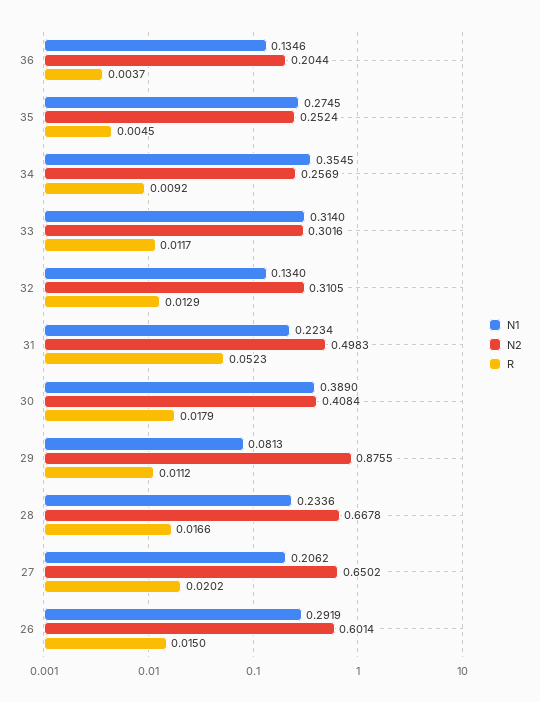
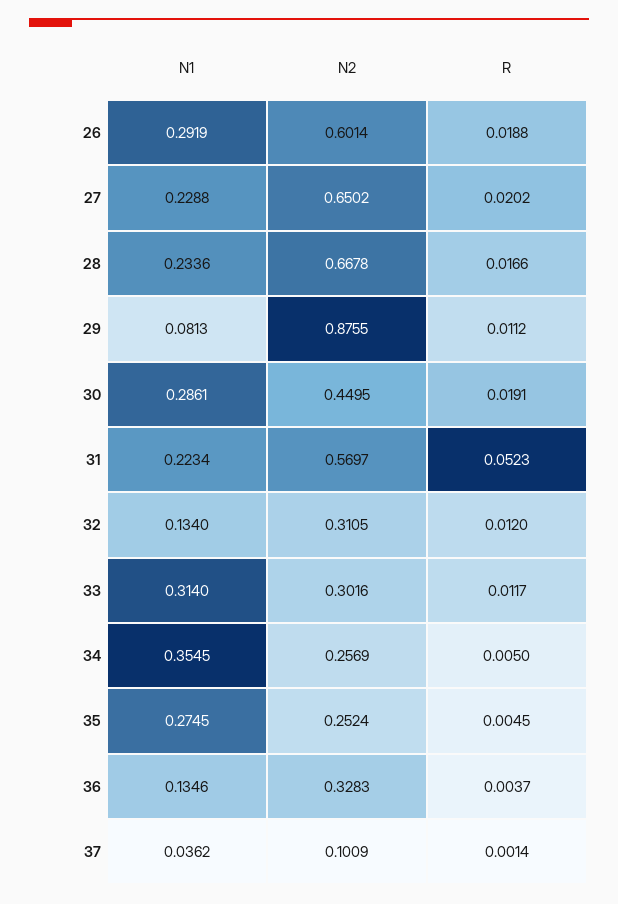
  {
    "N1": {
      "36": 0.1346,
      "35": 0.2745,
      "34": 0.3545,
      "33": 0.314,
      "32": 0.134,
      "31": 0.2234,
-     "30": 0.389,
+     "30": 0.2861,
      "29": 0.0813,
      "28": 0.2336,
-     "27": 0.2062,
+     "27": 0.2288,
-     "26": 0.2919
+     "26": 0.2919,
+     "37": 0.0362
    },
    "N2": {
-     "36": 0.2044,
+     "36": 0.3283,
      "35": 0.2524,
      "34": 0.2569,
      "33": 0.3016,
      "32": 0.3105,
-     "31": 0.4983,
+     "31": 0.5697,
-     "30": 0.4084,
+     "30": 0.4495,
      "29": 0.8755,
      "28": 0.6678,
      "27": 0.6502,
-     "26": 0.6014
+     "26": 0.6014,
+     "37": 0.1009
    },
    "R": {
      "36": 0.0037,
      "35": 0.0045,
-     "34": 0.0092,
+     "34": 0.005,
      "33": 0.0117,
-     "32": 0.0129,
+     "32": 0.012,
      "31": 0.0523,
-     "30": 0.0179,
+     "30": 0.0191,
      "29": 0.0112,
      "28": 0.0166,
      "27": 0.0202,
-     "26": 0.015
+     "26": 0.0188,
+     "37": 0.0014
    }
  }

